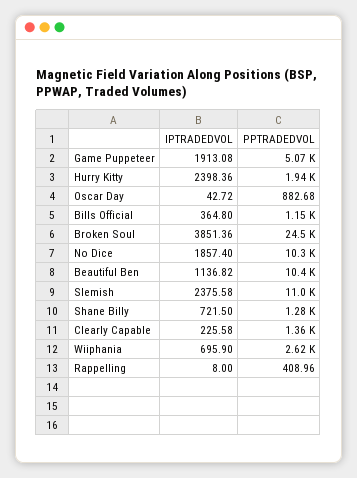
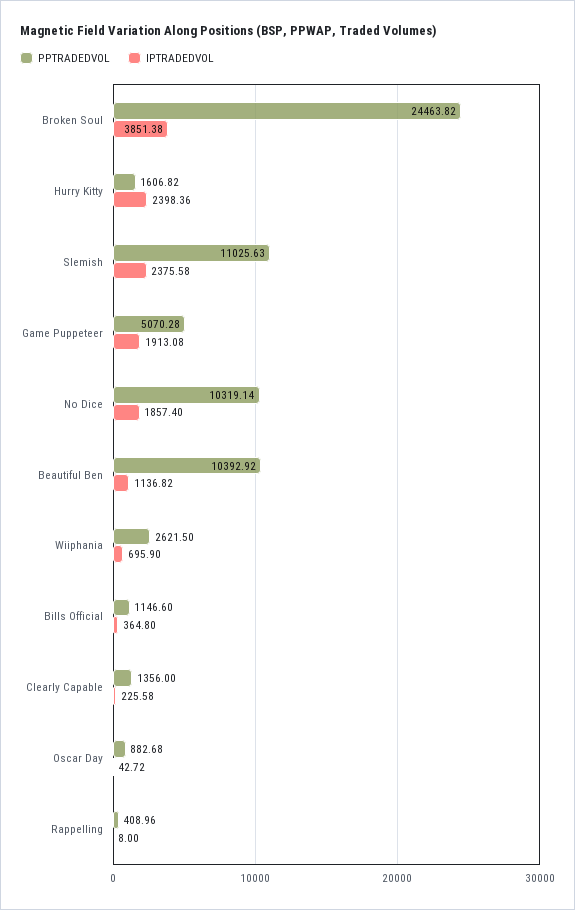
  {
    "IPTRADEDVOL": {
      "Game Puppeteer": 1913.08,
      "Hurry Kitty": 2398.36,
      "Oscar Day": 42.72,
      "Bills Official": 364.8,
-     "Broken Soul": 3851.36,
+     "Broken Soul": 3851.38,
      "No Dice": 1857.4,
      "Beautiful Ben": 1136.82,
      "Slemish": 2375.58,
-     "Shane Billy": 721.5,
      "Clearly Capable": 225.58,
      "Wiiphania": 695.9,
      "Rappelling": 8
    },
    "PPTRADEDVOL": {
      "Game Puppeteer": 5070.28,
-     "Hurry Kitty": 1940,
+     "Hurry Kitty": 1606.82,
      "Oscar Day": 882.68,
      "Bills Official": 1146.6,
      "Broken Soul": 24463.82,
      "No Dice": 10319.14,
      "Beautiful Ben": 10392.92,
      "Slemish": 11025.63,
-     "Shane Billy": 1280,
      "Clearly Capable": 1356,
      "Wiiphania": 2621.5,
      "Rappelling": 408.96
    }
  }

